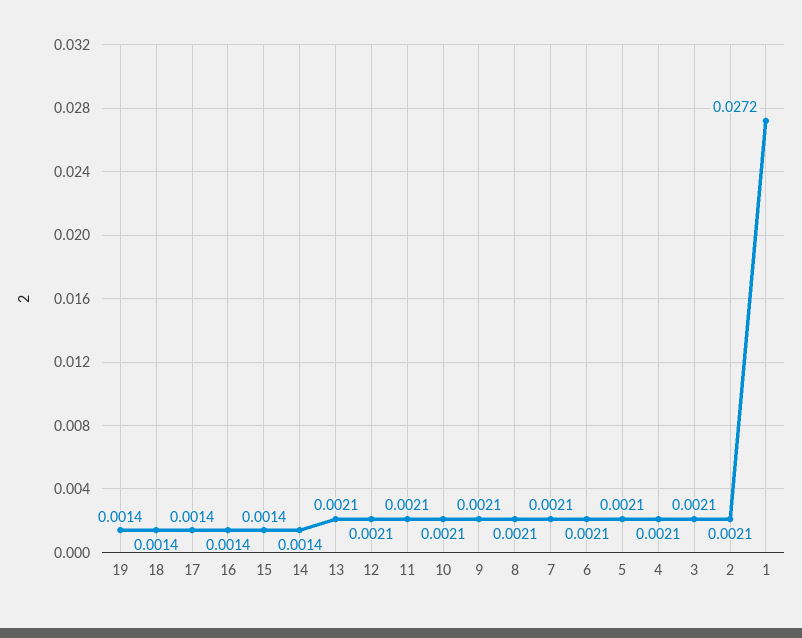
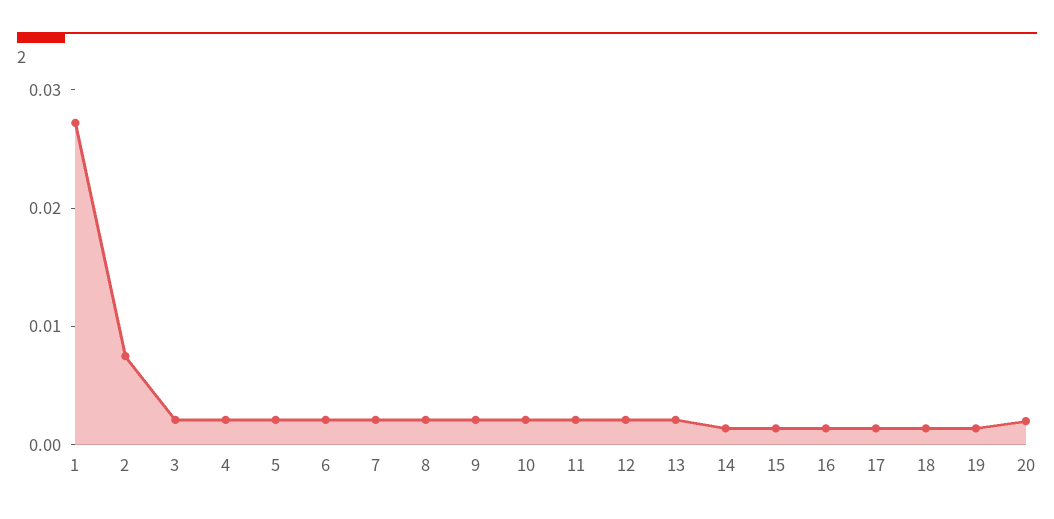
  {
    "19": 0.0014,
    "18": 0.0014,
    "17": 0.0014,
    "16": 0.0014,
    "15": 0.0014,
    "14": 0.0014,
    "13": 0.0021,
    "12": 0.0021,
    "11": 0.0021,
    "10": 0.0021,
    "9": 0.0021,
    "8": 0.0021,
    "7": 0.0021,
    "6": 0.0021,
    "5": 0.0021,
    "4": 0.0021,
    "3": 0.0021,
-   "2": 0.0021,
+   "2": 0.008,
-   "1": 0.0272
+   "1": 0.0272,
+   "20": 0.002
  }

